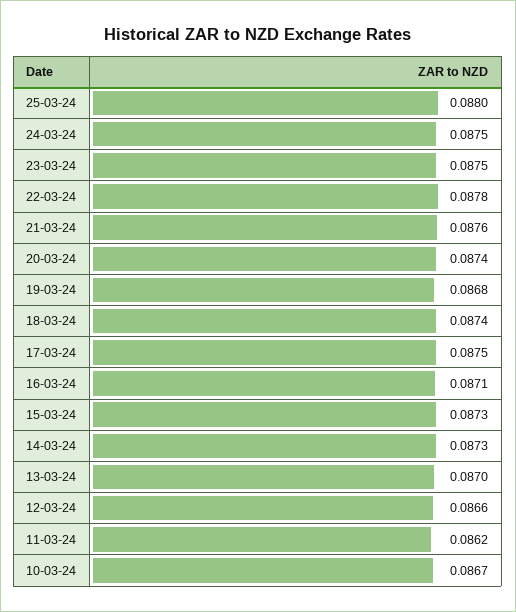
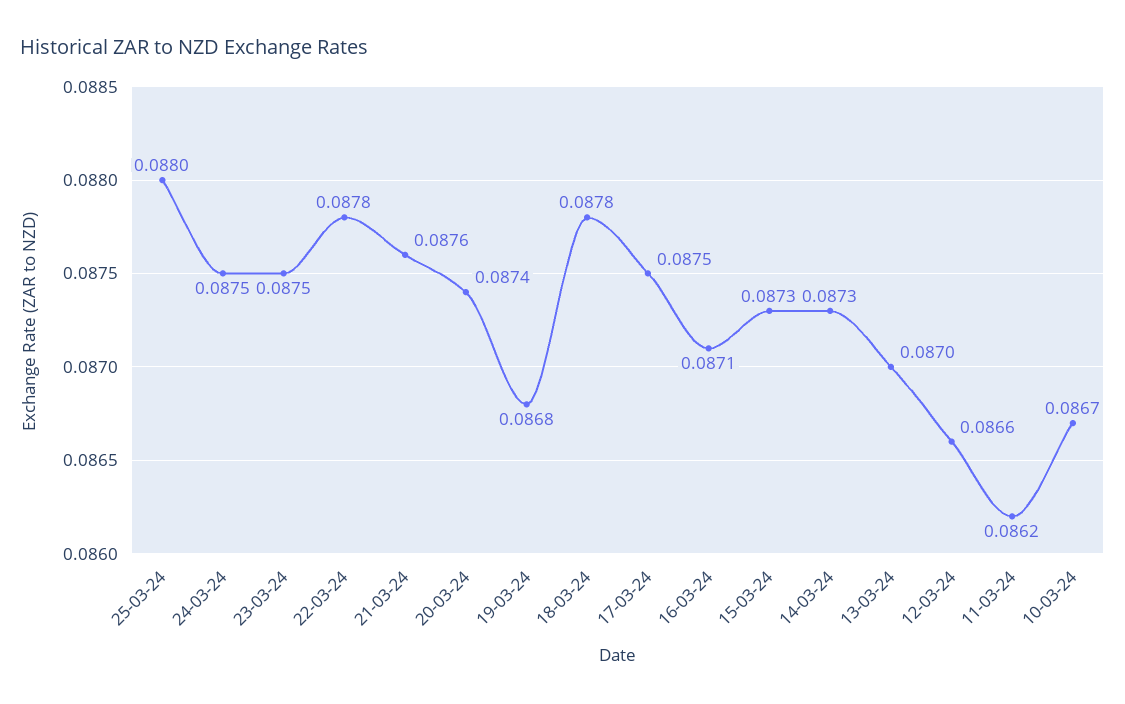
  {
    "25-03-24": 0.088,
    "24-03-24": 0.0875,
    "23-03-24": 0.0875,
    "22-03-24": 0.0878,
    "21-03-24": 0.0876,
    "20-03-24": 0.0874,
    "19-03-24": 0.0868,
-   "18-03-24": 0.0874,
+   "18-03-24": 0.0878,
    "17-03-24": 0.0875,
    "16-03-24": 0.0871,
    "15-03-24": 0.0873,
    "14-03-24": 0.0873,
    "13-03-24": 0.087,
    "12-03-24": 0.0866,
    "11-03-24": 0.0862,
    "10-03-24": 0.0867
  }

